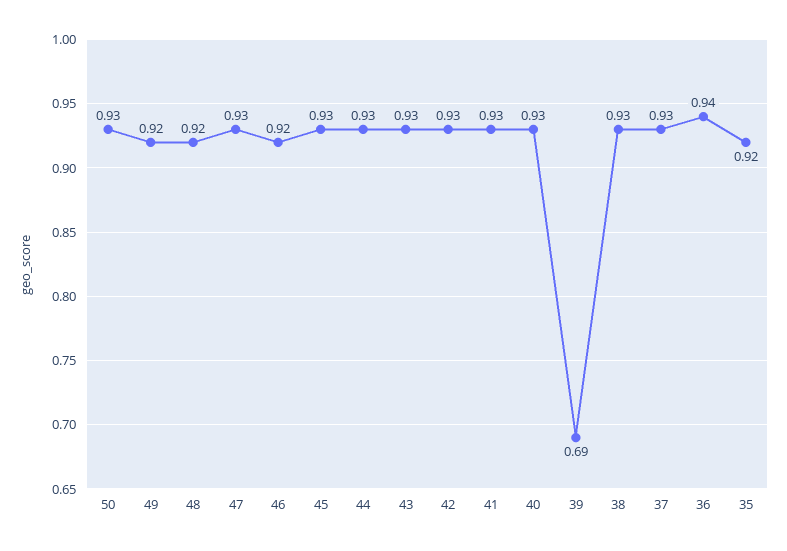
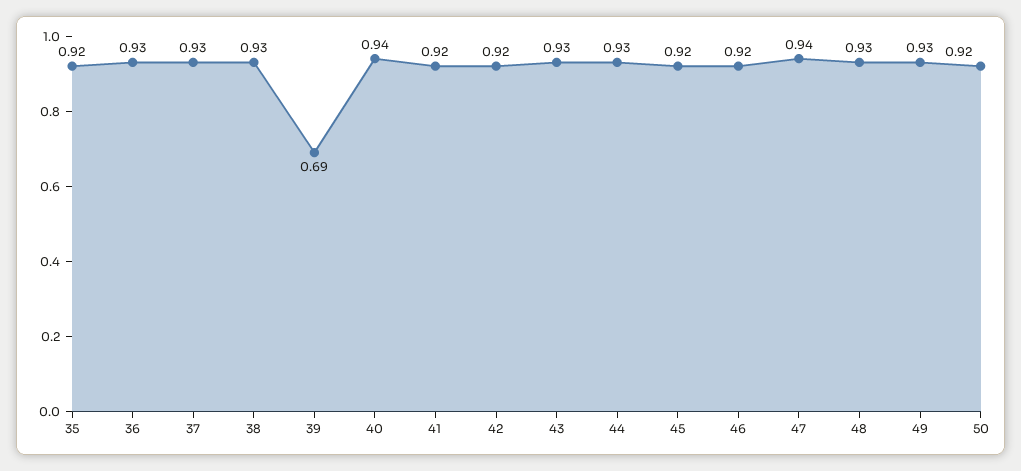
  {
-   "50": 0.93,
+   "50": 0.92,
-   "49": 0.92,
+   "49": 0.93,
-   "48": 0.92,
+   "48": 0.93,
-   "47": 0.93,
+   "47": 0.94,
    "46": 0.92,
-   "45": 0.93,
+   "45": 0.92,
    "44": 0.93,
    "43": 0.93,
-   "42": 0.93,
+   "42": 0.92,
-   "41": 0.93,
+   "41": 0.92,
-   "40": 0.93,
+   "40": 0.94,
    "39": 0.69,
    "38": 0.93,
    "37": 0.93,
-   "36": 0.94,
+   "36": 0.93,
    "35": 0.92
  }

